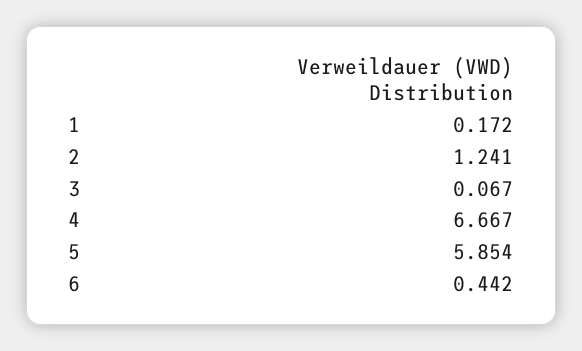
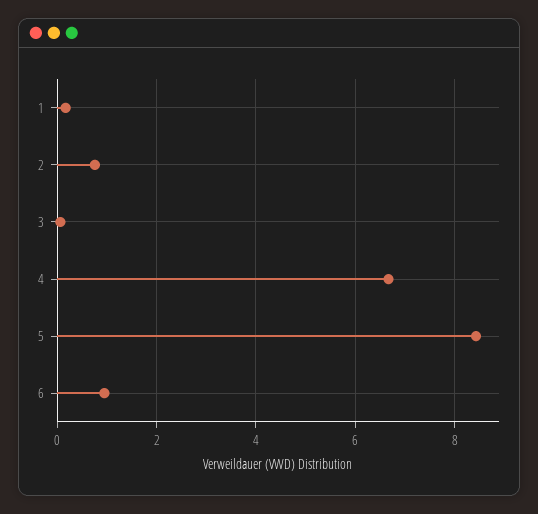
  {
    "1": 0.172,
-   "2": 1.241,
+   "2": 0.8,
    "3": 0.067,
    "4": 6.667,
-   "5": 5.854,
+   "5": 8.4,
-   "6": 0.442
+   "6": 1
  }

